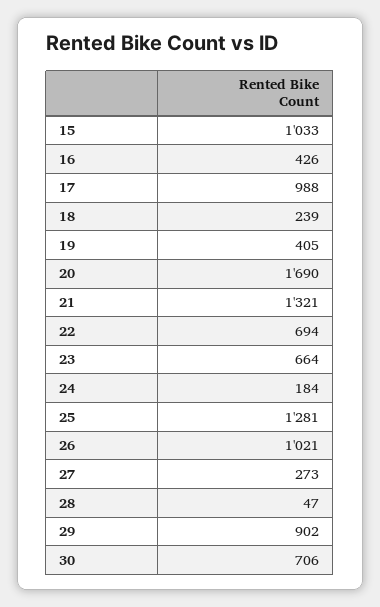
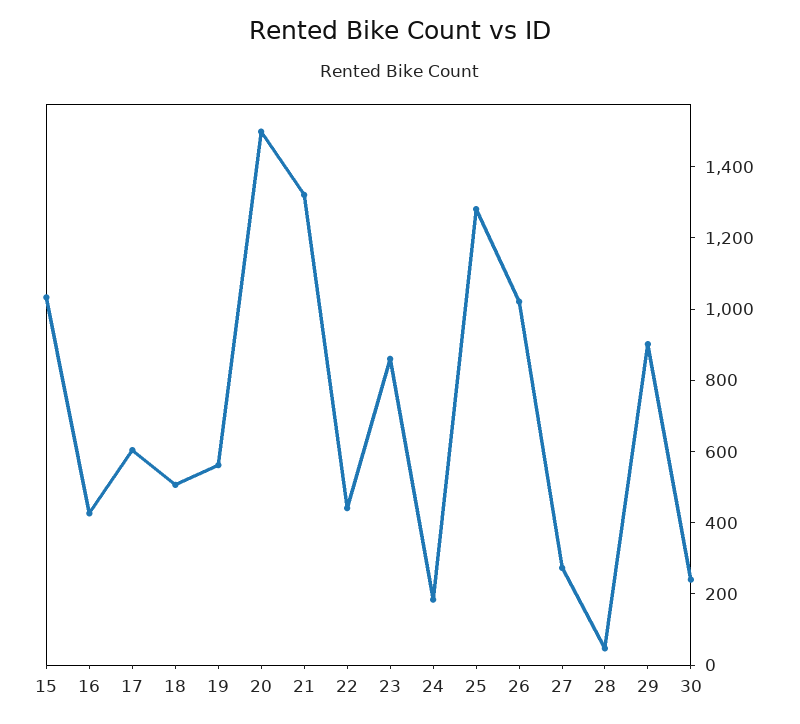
  {
    "15": 1033,
    "16": 426,
-   "17": 988,
+   "17": 600,
-   "18": 239,
+   "18": 500,
-   "19": 405,
+   "19": 550,
-   "20": 1690,
+   "20": 1500,
    "21": 1321,
-   "22": 694,
+   "22": 450,
-   "23": 664,
+   "23": 850,
    "24": 184,
    "25": 1281,
    "26": 1021,
    "27": 273,
    "28": 47,
    "29": 902,
-   "30": 706
+   "30": 250
  }

